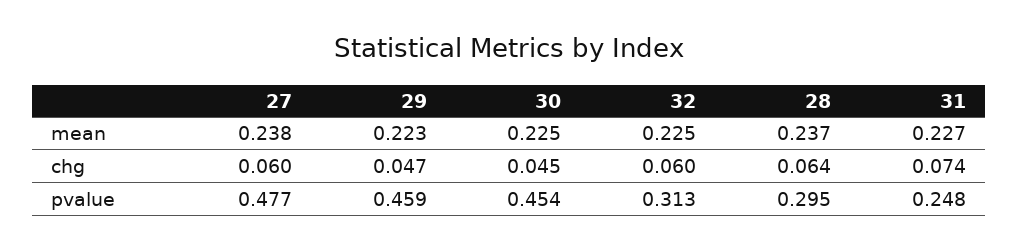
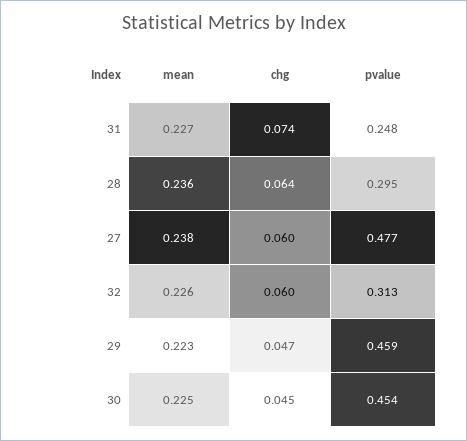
  {
    "27": {
      "mean": 0.238,
      "chg": 0.06,
      "pvalue": 0.477
    },
    "29": {
      "mean": 0.223,
      "chg": 0.047,
      "pvalue": 0.459
    },
    "30": {
      "mean": 0.225,
      "chg": 0.045,
      "pvalue": 0.454
    },
    "32": {
-     "mean": 0.225,
+     "mean": 0.226,
      "chg": 0.06,
      "pvalue": 0.313
    },
    "28": {
-     "mean": 0.237,
+     "mean": 0.236,
      "chg": 0.064,
      "pvalue": 0.295
    },
    "31": {
      "mean": 0.227,
      "chg": 0.074,
      "pvalue": 0.248
    }
  }

